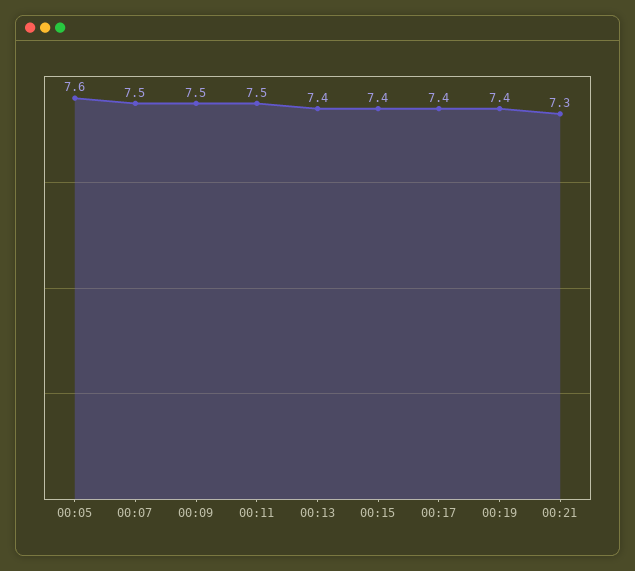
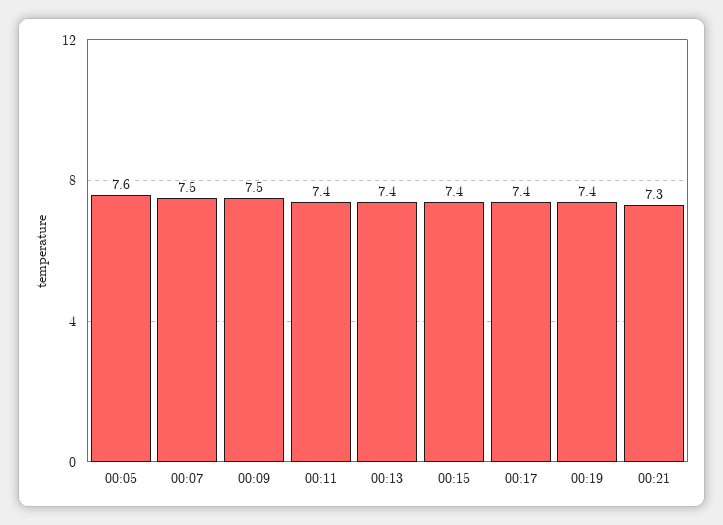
  {
    "00:05": 7.6,
    "00:07": 7.5,
    "00:09": 7.5,
-   "00:11": 7.5,
+   "00:11": 7.4,
    "00:13": 7.4,
    "00:15": 7.4,
    "00:17": 7.4,
    "00:19": 7.4,
    "00:21": 7.3
  }

